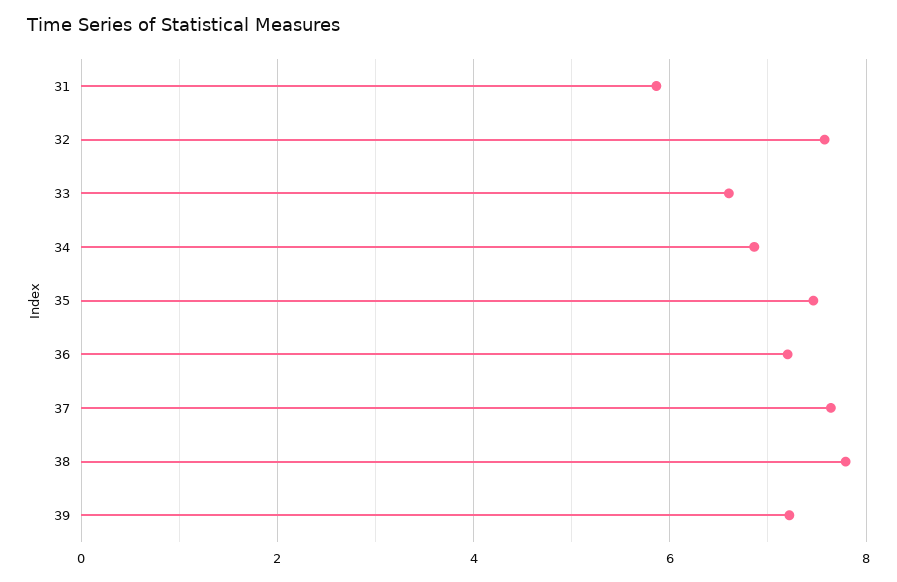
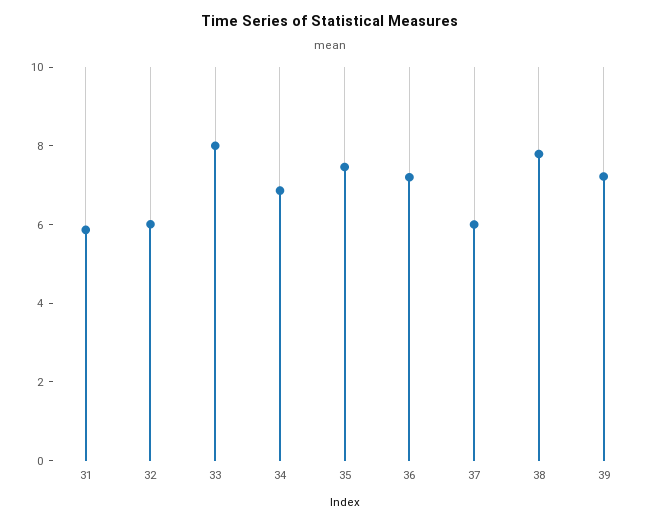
  {
    "31": 5.8,
-   "32": 7.6,
+   "32": 6,
-   "33": 6.6,
+   "33": 8,
    "34": 6.8,
    "35": 7.4,
    "36": 7.2,
-   "37": 7.6,
+   "37": 6,
    "38": 7.8,
    "39": 7.2
  }

